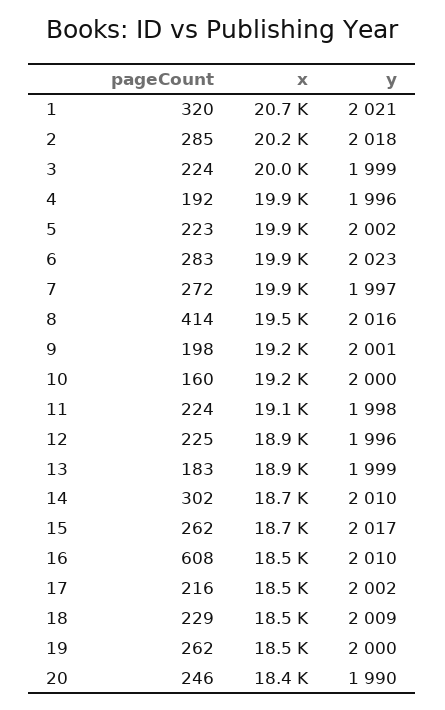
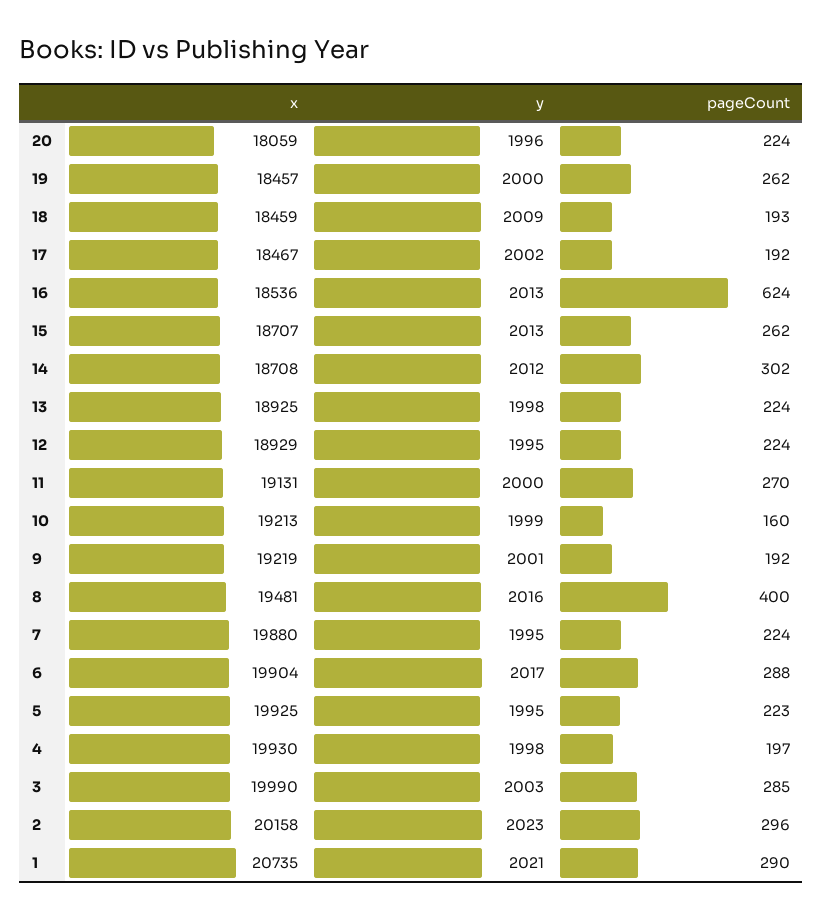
  {
    "pageCount": {
-     "1": 320,
+     "1": 290,
-     "2": 285,
+     "2": 296,
-     "3": 224,
+     "3": 285,
-     "4": 192,
+     "4": 197,
      "5": 223,
-     "6": 283,
+     "6": 288,
-     "7": 272,
+     "7": 224,
-     "8": 414,
+     "8": 400,
-     "9": 198,
+     "9": 192,
      "10": 160,
-     "11": 224,
+     "11": 270,
-     "12": 225,
+     "12": 224,
-     "13": 183,
+     "13": 224,
      "14": 302,
      "15": 262,
-     "16": 608,
+     "16": 624,
-     "17": 216,
+     "17": 192,
-     "18": 229,
+     "18": 193,
      "19": 262,
-     "20": 246
+     "20": 224
    },
    "x": {
      "1": 20735,
      "2": 20158,
      "3": 19990,
      "4": 19930,
      "5": 19925,
      "6": 19904,
      "7": 19880,
      "8": 19481,
      "9": 19219,
      "10": 19213,
      "11": 19131,
      "12": 18929,
      "13": 18925,
      "14": 18708,
      "15": 18707,
      "16": 18536,
      "17": 18467,
      "18": 18459,
      "19": 18457,
-     "20": 18400
+     "20": 18059
    },
    "y": {
      "1": 2021,
-     "2": 2018,
+     "2": 2023,
-     "3": 1999,
+     "3": 2003,
-     "4": 1996,
+     "4": 1998,
-     "5": 2002,
+     "5": 1995,
-     "6": 2023,
+     "6": 2017,
-     "7": 1997,
+     "7": 1995,
      "8": 2016,
      "9": 2001,
-     "10": 2000,
+     "10": 1999,
-     "11": 1998,
+     "11": 2000,
-     "12": 1996,
+     "12": 1995,
-     "13": 1999,
+     "13": 1998,
-     "14": 2010,
+     "14": 2012,
-     "15": 2017,
+     "15": 2013,
-     "16": 2010,
+     "16": 2013,
      "17": 2002,
      "18": 2009,
      "19": 2000,
-     "20": 1990
+     "20": 1996
    }
  }

